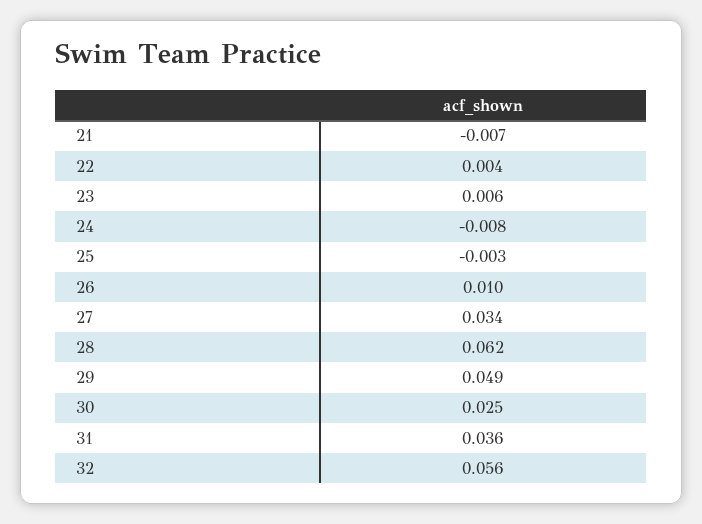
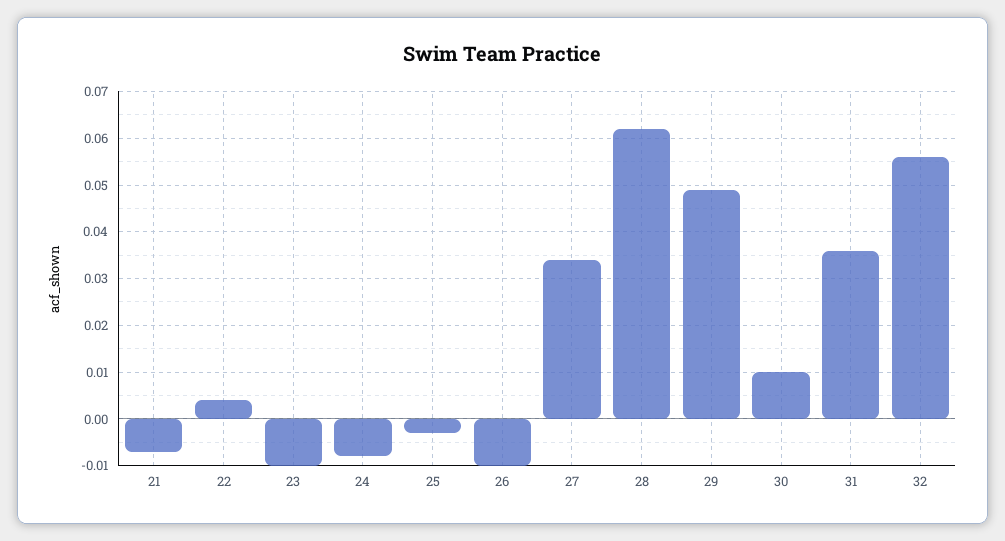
  {
    "21": -0.007,
    "22": 0.004,
-   "23": 0.006,
+   "23": -0.01,
    "24": -0.008,
    "25": -0.003,
-   "26": 0.01,
+   "26": -0.01,
    "27": 0.034,
    "28": 0.062,
    "29": 0.049,
-   "30": 0.025,
+   "30": 0.01,
    "31": 0.036,
    "32": 0.056
  }

